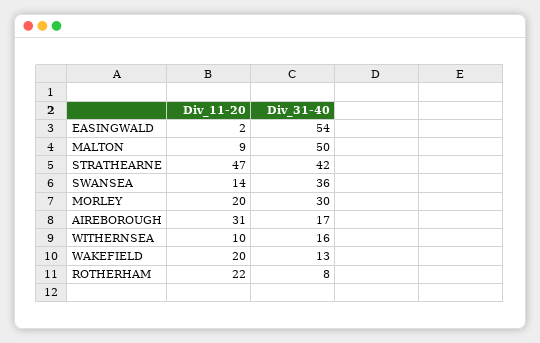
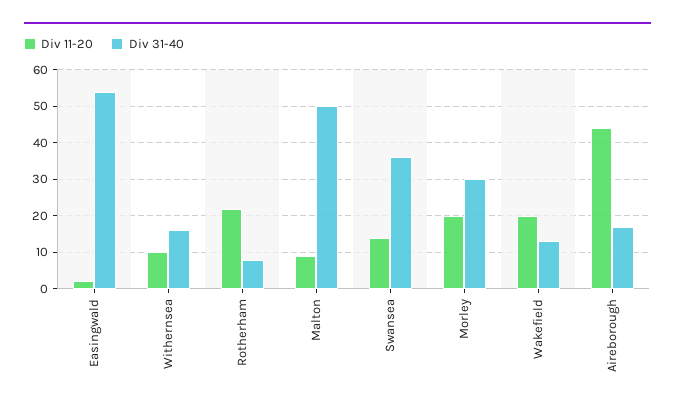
  {
    "Div_11-20": {
      "EASINGWALD": 2,
      "MALTON": 9,
-     "STRATHEARNE": 47,
      "SWANSEA": 14,
      "MORLEY": 20,
-     "AIREBOROUGH": 31,
+     "AIREBOROUGH": 45,
      "WITHERNSEA": 10,
      "WAKEFIELD": 20,
      "ROTHERHAM": 22
    },
    "Div_31-40": {
      "EASINGWALD": 54,
      "MALTON": 50,
-     "STRATHEARNE": 42,
      "SWANSEA": 36,
      "MORLEY": 30,
      "AIREBOROUGH": 17,
      "WITHERNSEA": 16,
      "WAKEFIELD": 13,
      "ROTHERHAM": 8
    }
  }

